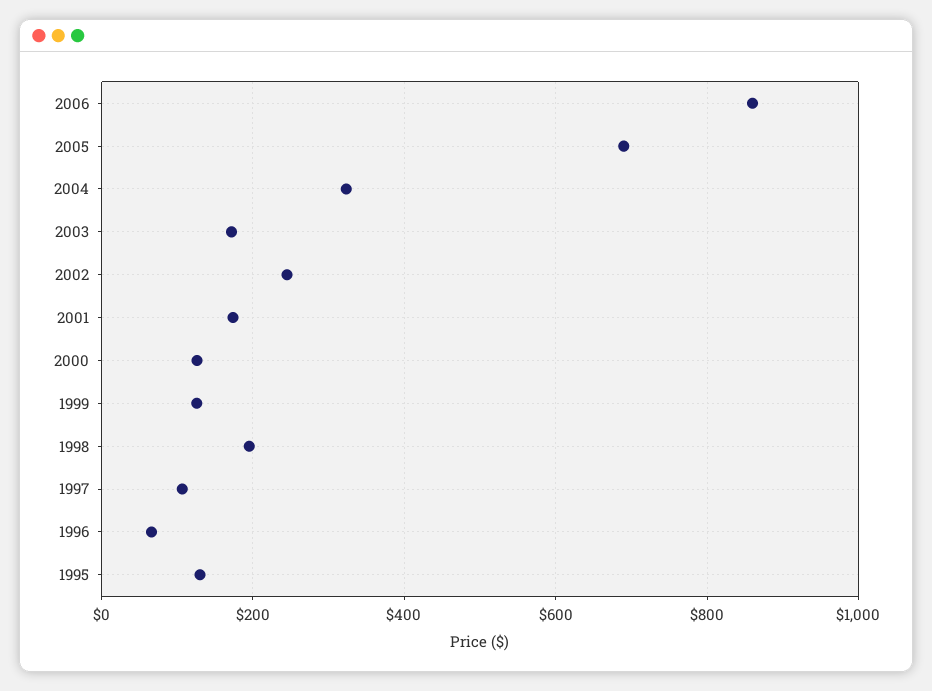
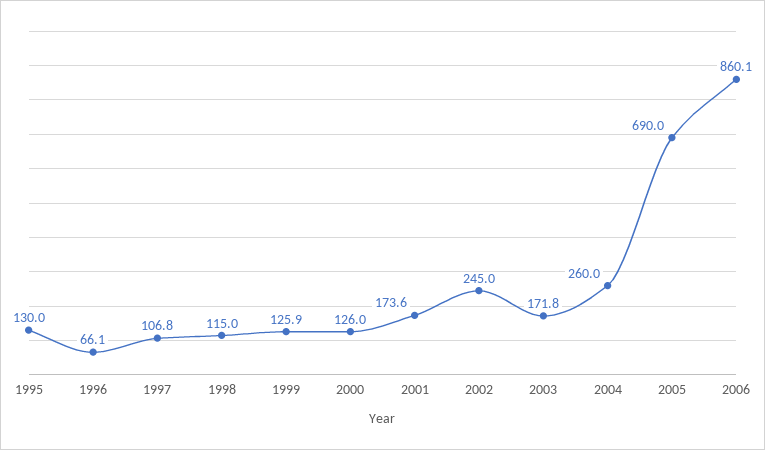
  {
    "2006": 860.1,
    "2005": 690,
-   "2004": 320,
+   "2004": 260,
    "2003": 171.8,
    "2002": 245,
    "2001": 173.6,
    "2000": 126,
    "1999": 125.9,
-   "1998": 200,
+   "1998": 115,
    "1997": 106.8,
    "1996": 66.1,
    "1995": 130
  }

